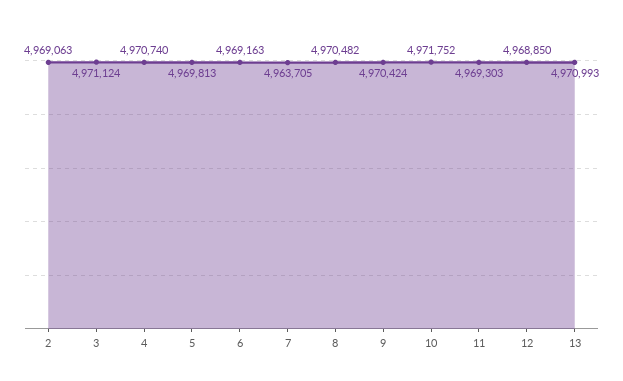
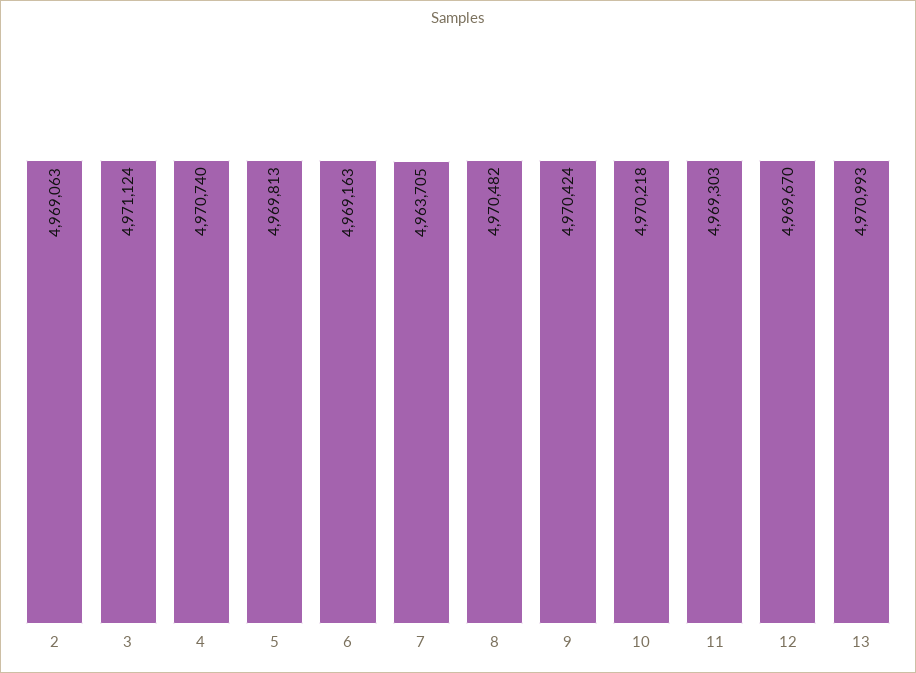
  {
    "2": 4969063,
    "3": 4971124,
    "4": 4970740,
    "5": 4969813,
    "6": 4969163,
    "7": 4963705,
    "8": 4970482,
    "9": 4970424,
-   "10": 4971752,
+   "10": 4970218,
    "11": 4969303,
-   "12": 4968850,
+   "12": 4969670,
    "13": 4970993
  }

